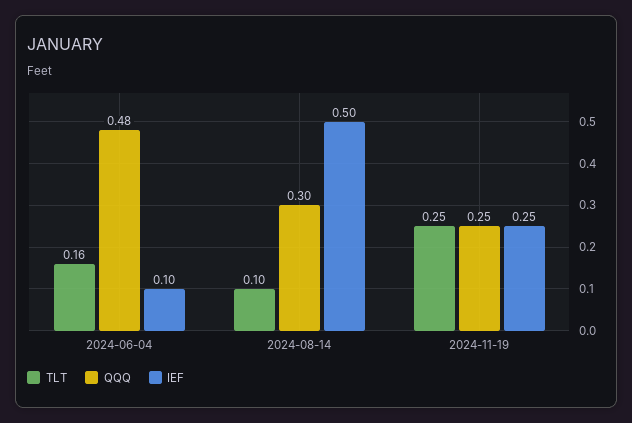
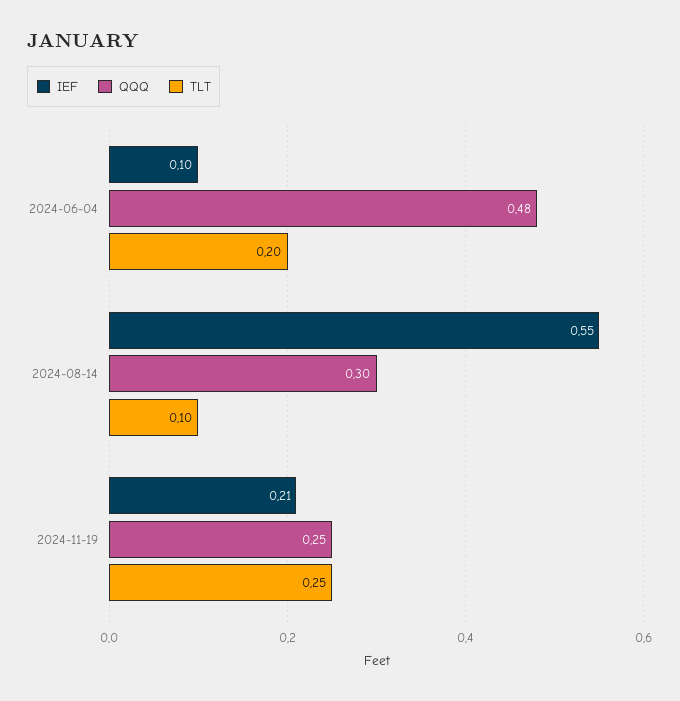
  {
    "TLT": {
-     "2024-06-04": 0.16,
+     "2024-06-04": 0.2,
      "2024-08-14": 0.1,
      "2024-11-19": 0.25
    },
    "QQQ": {
      "2024-06-04": 0.48,
      "2024-08-14": 0.3,
      "2024-11-19": 0.25
    },
    "IEF": {
      "2024-06-04": 0.1,
-     "2024-08-14": 0.5,
+     "2024-08-14": 0.55,
-     "2024-11-19": 0.25
+     "2024-11-19": 0.21
    }
  }

